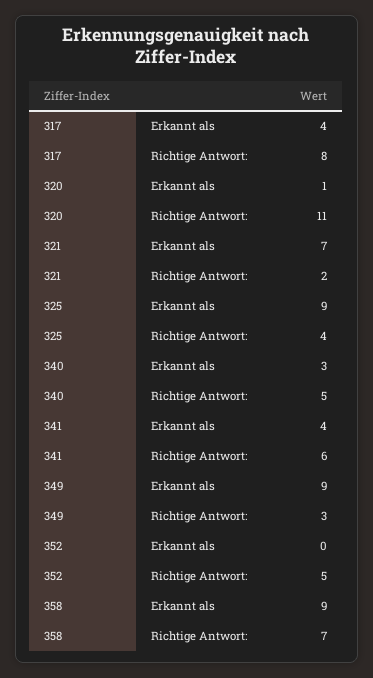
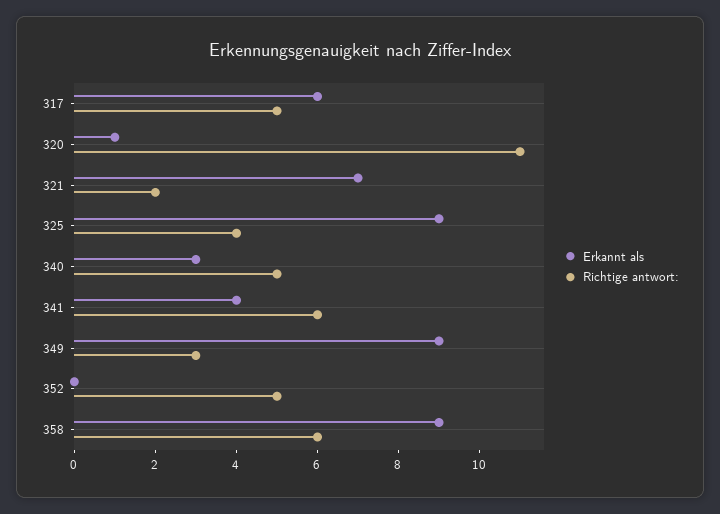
  {
    "Erkannt als": {
-     "317": 4,
+     "317": 6,
      "320": 1,
      "321": 7,
      "325": 9,
      "340": 3,
      "341": 4,
      "349": 9,
      "352": 0,
      "358": 9
    },
    "Richtige Antwort:": {
-     "317": 8,
+     "317": 5,
      "320": 11,
      "321": 2,
      "325": 4,
      "340": 5,
      "341": 6,
      "349": 3,
      "352": 5,
-     "358": 7
+     "358": 6
    }
  }

